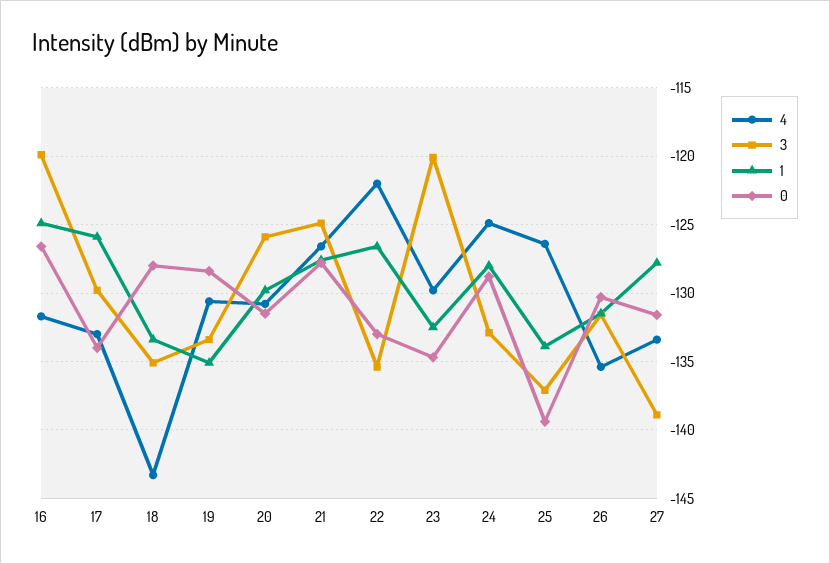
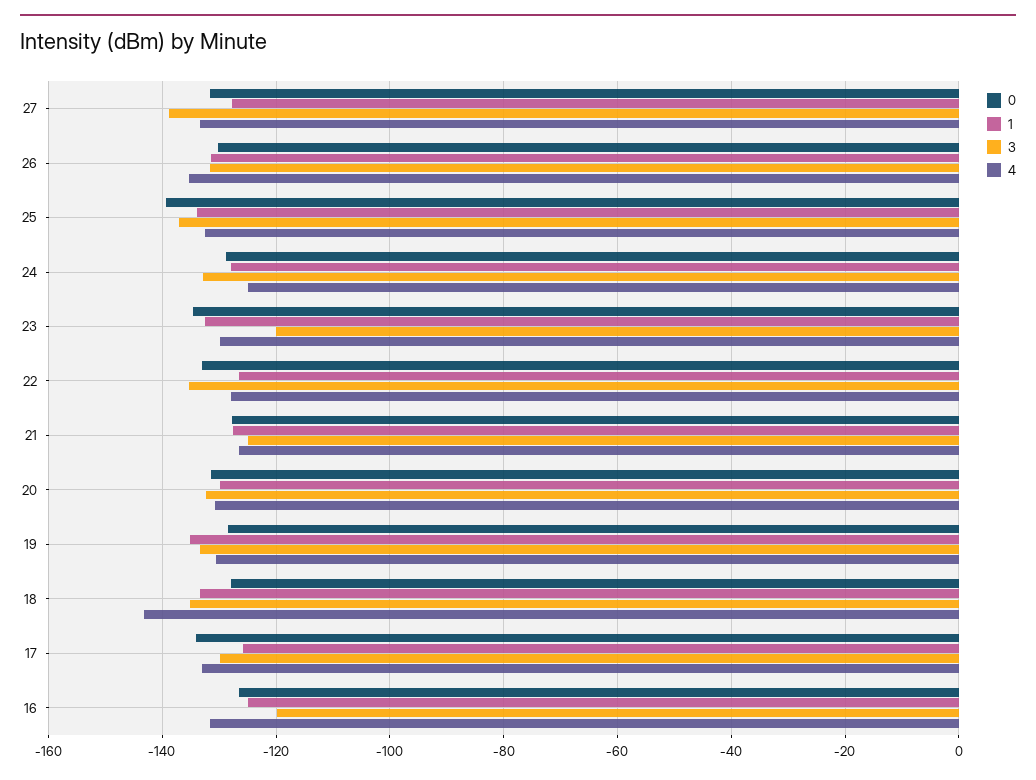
  {
    "4": {
      "16": -131.5,
      "17": -133,
      "18": -143.5,
      "19": -130.5,
      "20": -131,
      "21": -126.5,
-     "22": -122,
+     "22": -128,
      "23": -130,
      "24": -125,
-     "25": -126.5,
+     "25": -132,
      "26": -135.5,
      "27": -133.5
    },
    "3": {
      "16": -120,
      "17": -130,
      "18": -135,
      "19": -133.5,
-     "20": -126,
+     "20": -132,
      "21": -125,
      "22": -135.5,
      "23": -120,
      "24": -133,
      "25": -137,
      "26": -131.5,
      "27": -139
    },
    "1": {
      "16": -125,
      "17": -126,
      "18": -133.5,
      "19": -135,
      "20": -130,
      "21": -127.5,
      "22": -126.5,
      "23": -132.5,
      "24": -128,
      "25": -134,
      "26": -131.5,
      "27": -128
    },
    "0": {
      "16": -126.5,
      "17": -134,
      "18": -128,
      "19": -128.5,
      "20": -131.5,
      "21": -128,
      "22": -133,
      "23": -134.5,
      "24": -129,
      "25": -139.5,
      "26": -130.5,
      "27": -131.5
    }
  }

